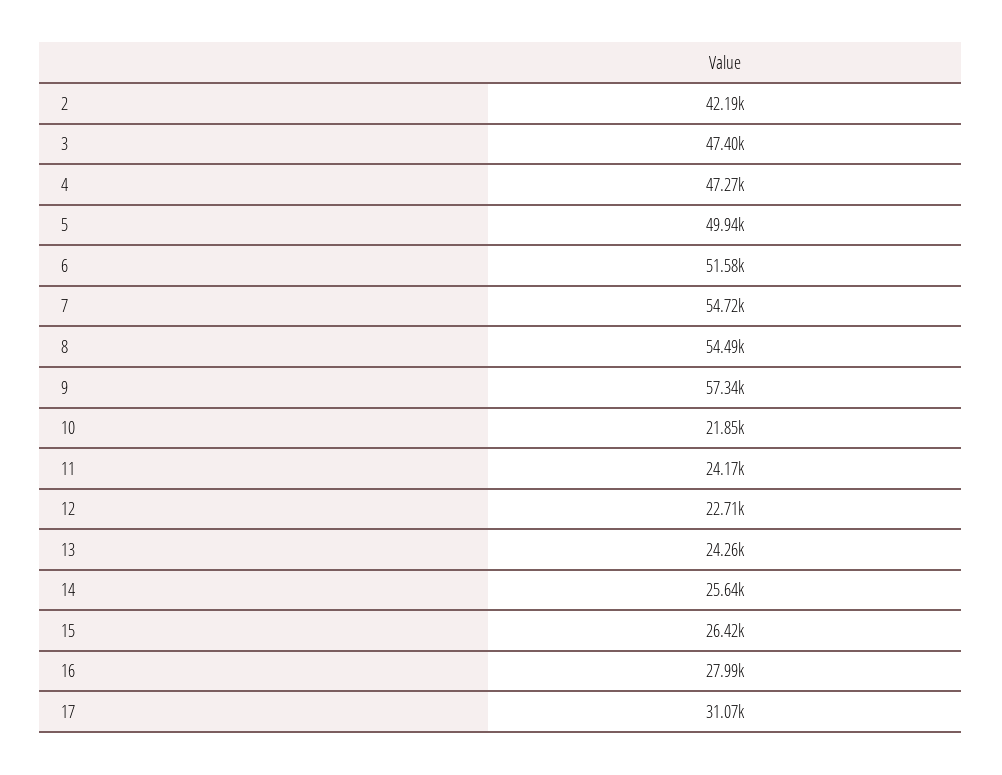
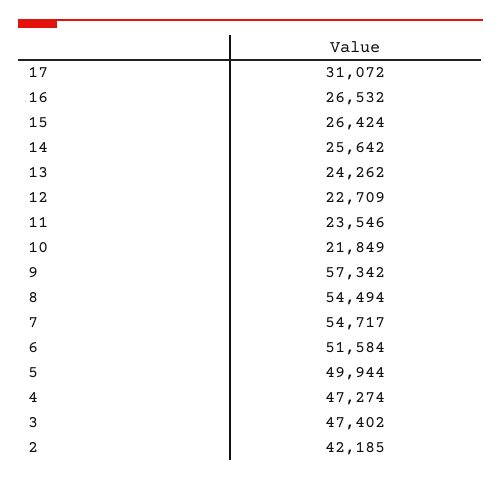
  {
    "2": 42185,
    "3": 47402,
    "4": 47274,
    "5": 49944,
    "6": 51584,
    "7": 54717,
    "8": 54494,
    "9": 57342,
    "10": 21849,
-   "11": 24170,
+   "11": 23546,
    "12": 22709,
    "13": 24262,
    "14": 25642,
    "15": 26424,
-   "16": 27990,
+   "16": 26532,
    "17": 31072
  }

